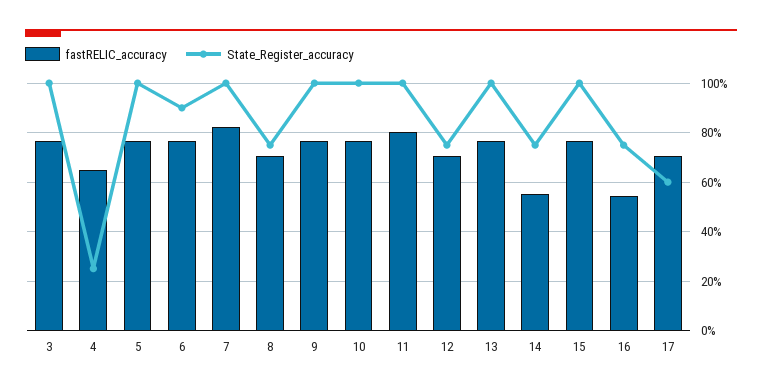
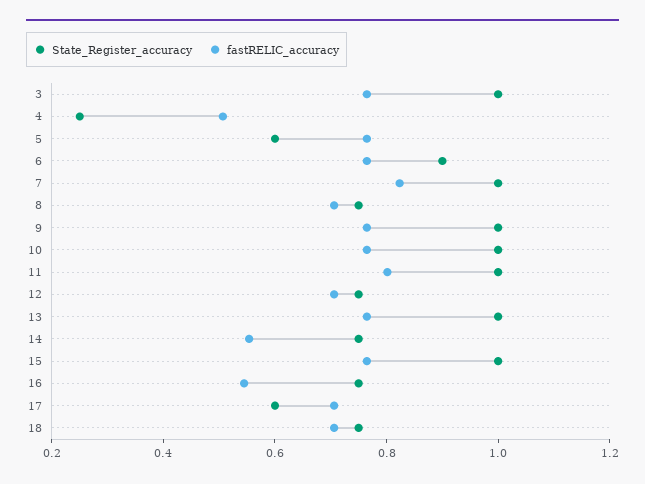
  {
    "fastRELIC_accuracy": {
      "3": 0.775,
-     "4": 0.65,
+     "4": 0.5,
      "5": 0.775,
      "6": 0.775,
      "7": 0.825,
      "8": 0.7,
      "9": 0.775,
      "10": 0.775,
      "11": 0.8,
      "12": 0.7,
      "13": 0.775,
      "14": 0.55,
      "15": 0.775,
      "16": 0.55,
-     "17": 0.7
+     "17": 0.7,
+     "18": 0.7
    },
    "State_Register_accuracy": {
      "3": 1,
      "4": 0.25,
-     "5": 1,
+     "5": 0.6,
      "6": 0.9,
      "7": 1,
      "8": 0.75,
      "9": 1,
      "10": 1,
      "11": 1,
      "12": 0.75,
      "13": 1,
      "14": 0.75,
      "15": 1,
      "16": 0.75,
-     "17": 0.6
+     "17": 0.6,
+     "18": 0.75
    }
  }

